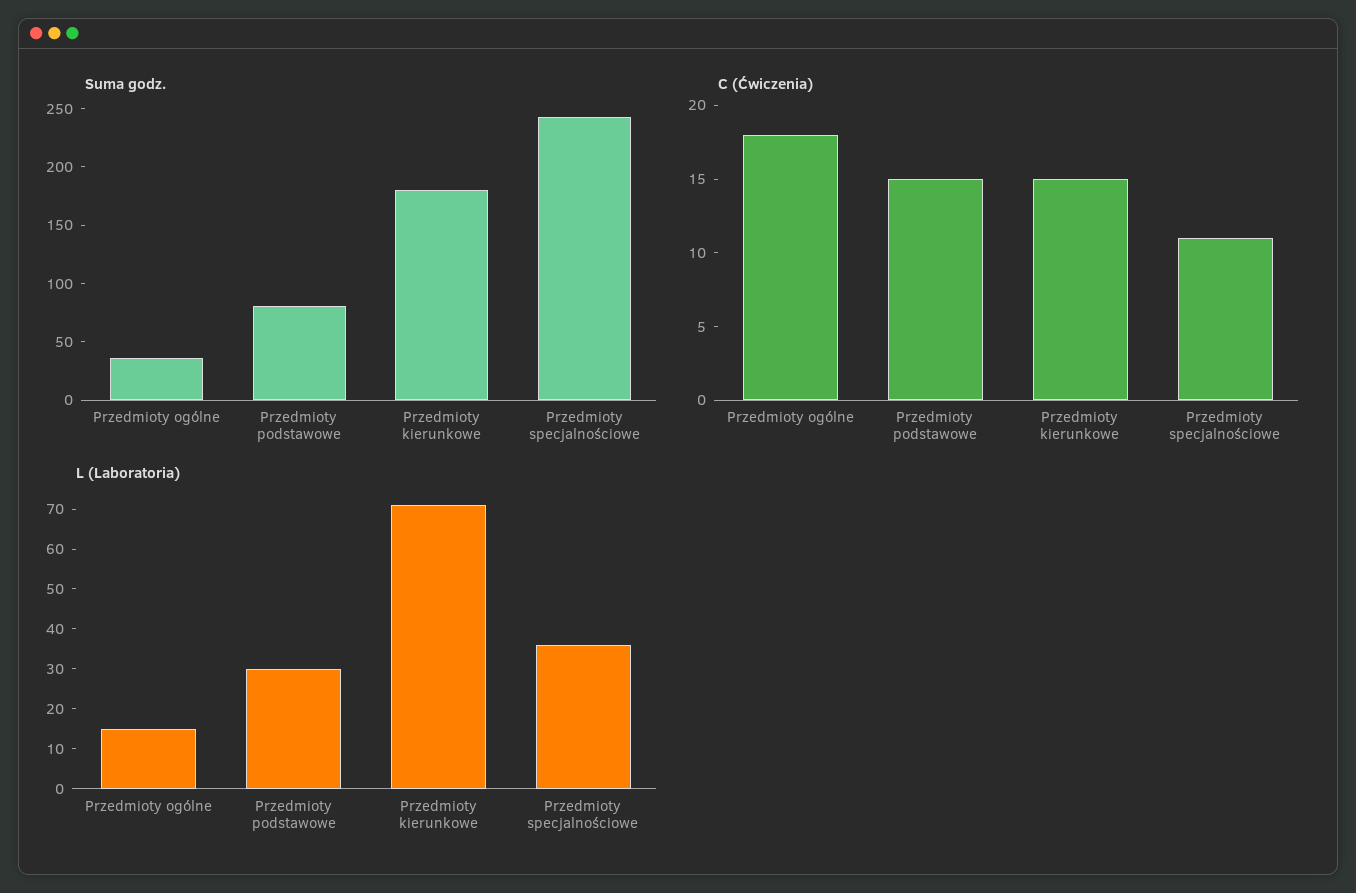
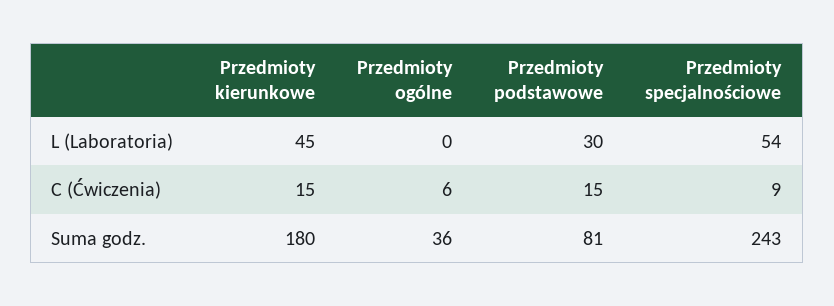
  {
    "Suma godz.": {
      "Przedmioty ogólne": 36,
      "Przedmioty podstawowe": 81,
      "Przedmioty kierunkowe": 180,
      "Przedmioty specjalnościowe": 243
    },
    "C (Ćwiczenia)": {
-     "Przedmioty ogólne": 18,
+     "Przedmioty ogólne": 6,
      "Przedmioty podstawowe": 15,
      "Przedmioty kierunkowe": 15,
-     "Przedmioty specjalnościowe": 11
+     "Przedmioty specjalnościowe": 9
    },
    "L (Laboratoria)": {
-     "Przedmioty ogólne": 15,
+     "Przedmioty ogólne": 0,
      "Przedmioty podstawowe": 30,
-     "Przedmioty kierunkowe": 70,
+     "Przedmioty kierunkowe": 45,
-     "Przedmioty specjalnościowe": 35
+     "Przedmioty specjalnościowe": 54
    }
  }

